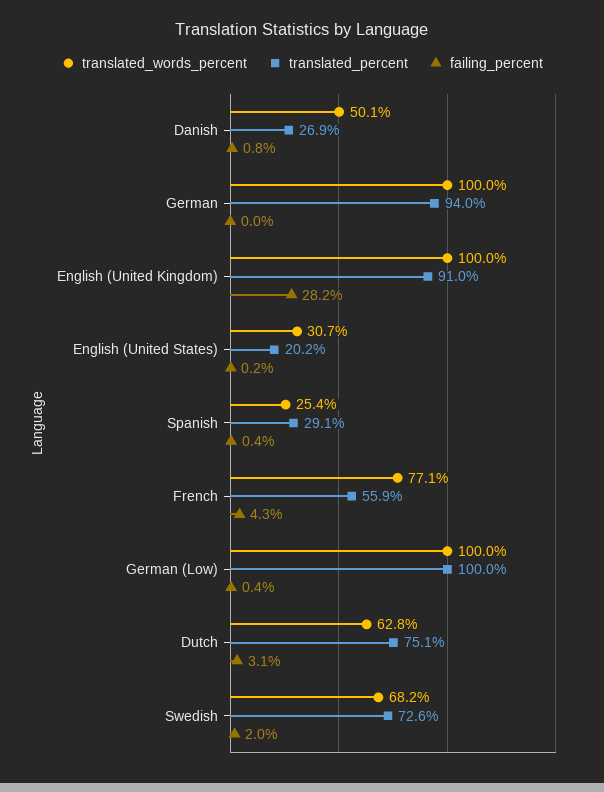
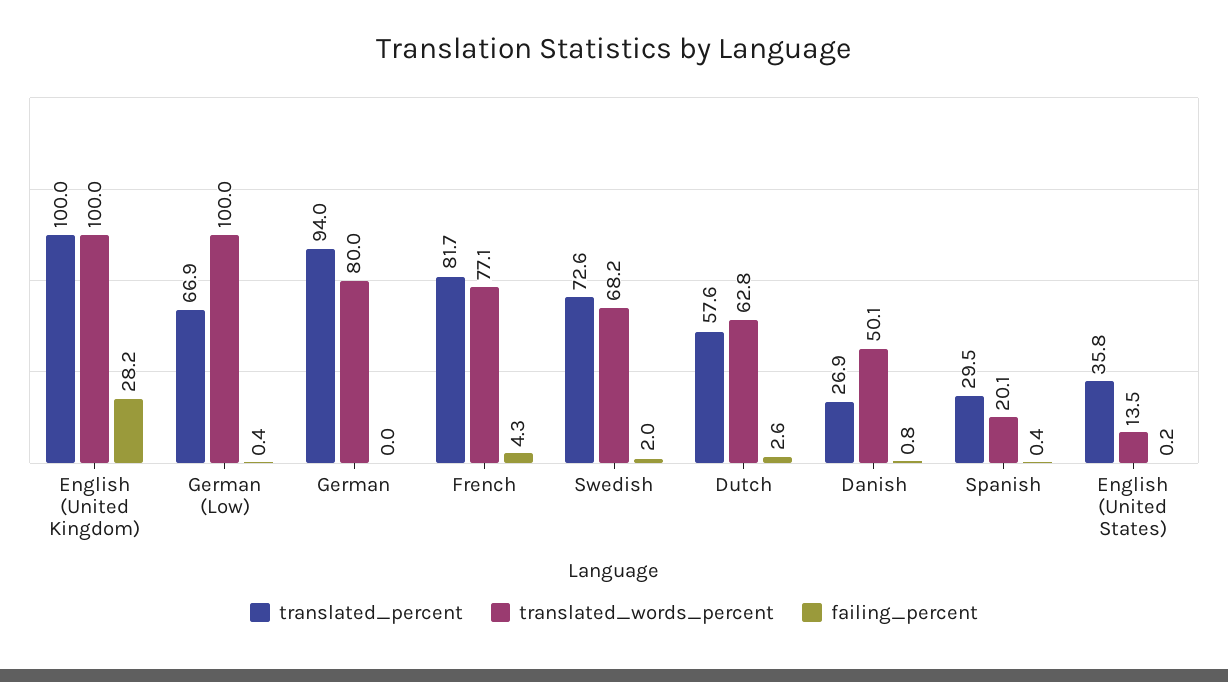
  {
    "translated_words_percent": {
      "Danish": 50.1,
-     "German": 100,
+     "German": 80,
      "English (United Kingdom)": 100,
-     "English (United States)": 30.7,
+     "English (United States)": 13.5,
-     "Spanish": 25.4,
+     "Spanish": 20.1,
      "French": 77.1,
      "German (Low)": 100,
      "Dutch": 62.8,
      "Swedish": 68.2
    },
    "translated_percent": {
      "Danish": 26.9,
      "German": 94,
-     "English (United Kingdom)": 91,
+     "English (United Kingdom)": 100,
-     "English (United States)": 20.2,
+     "English (United States)": 35.8,
-     "Spanish": 29.1,
+     "Spanish": 29.5,
-     "French": 55.9,
+     "French": 81.7,
-     "German (Low)": 100,
+     "German (Low)": 66.9,
-     "Dutch": 75.1,
+     "Dutch": 57.6,
      "Swedish": 72.6
    },
    "failing_percent": {
      "Danish": 0.8,
      "German": 0,
      "English (United Kingdom)": 28.2,
      "English (United States)": 0.2,
      "Spanish": 0.4,
      "French": 4.3,
      "German (Low)": 0.4,
-     "Dutch": 3.1,
+     "Dutch": 2.6,
      "Swedish": 2
    }
  }

